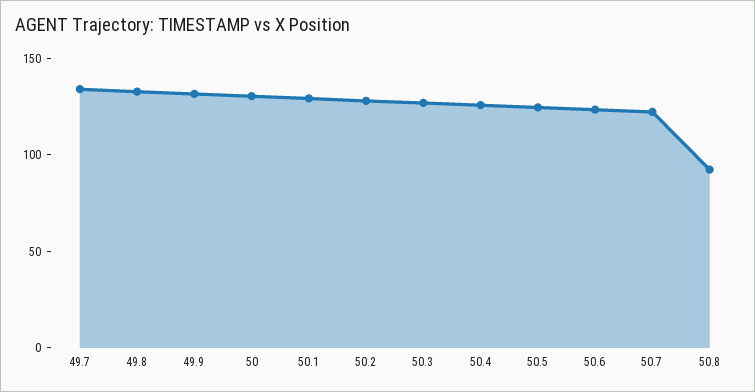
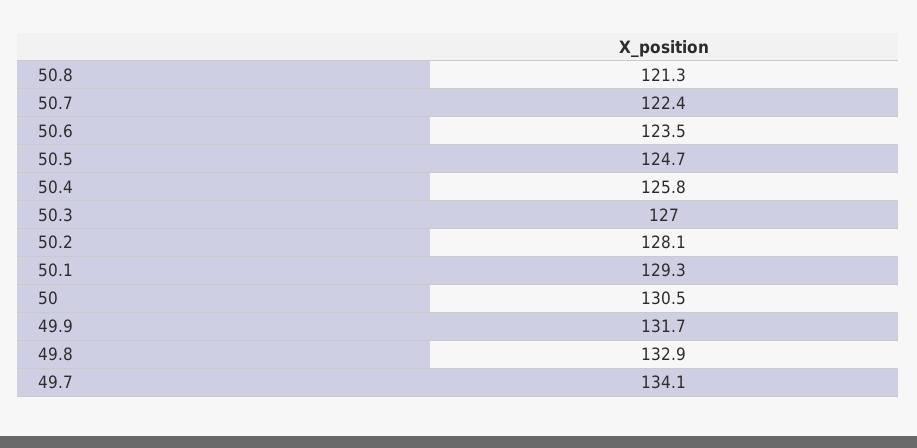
  {
    "49.7": 134.1,
    "49.8": 132.9,
    "49.9": 131.7,
    "50": 130.5,
    "50.1": 129.3,
    "50.2": 128.1,
    "50.3": 127,
    "50.4": 125.8,
    "50.5": 124.7,
    "50.6": 123.5,
    "50.7": 122.4,
-   "50.8": 90
+   "50.8": 121.3
  }

